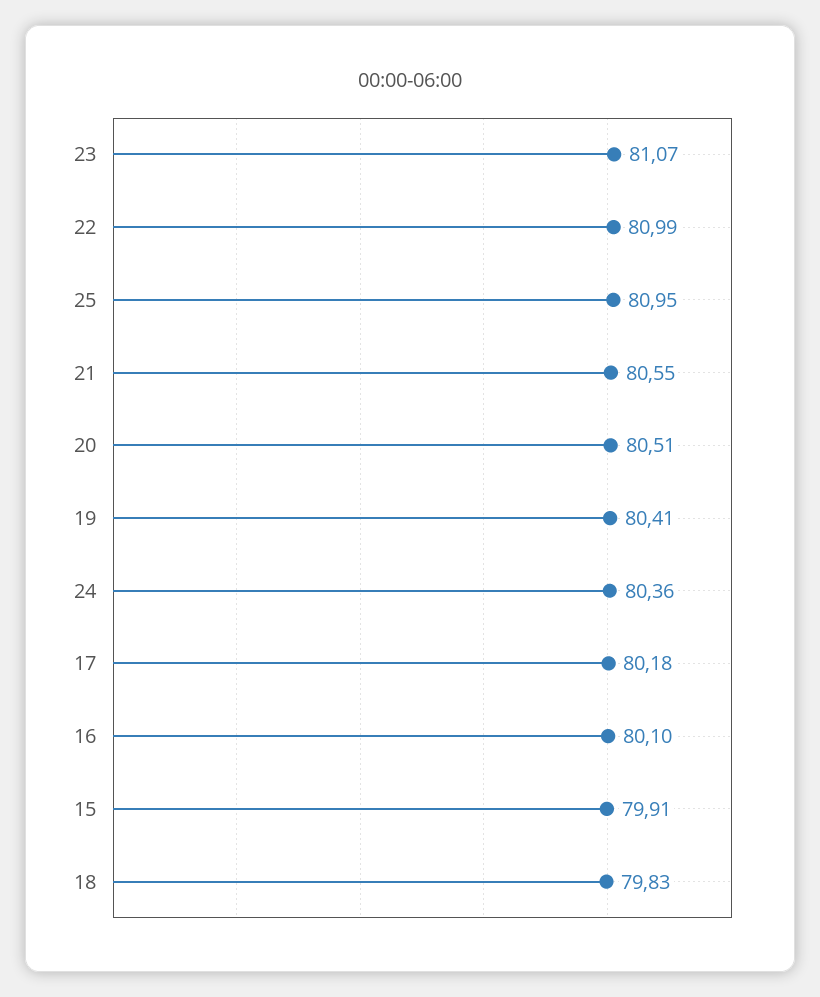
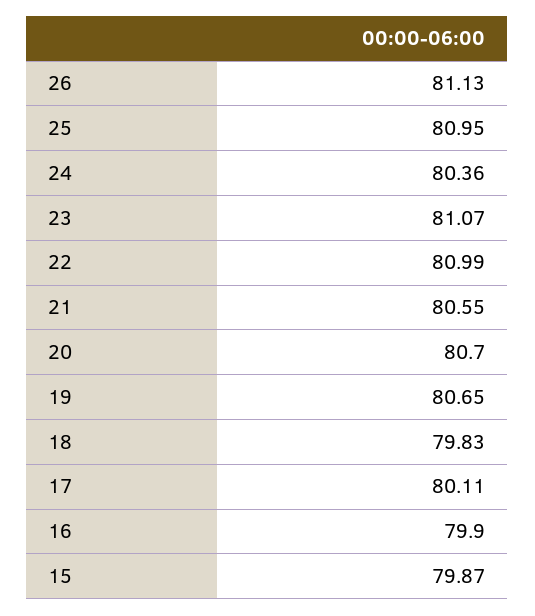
  {
    "23": 81.07,
    "22": 80.99,
    "25": 80.95,
    "21": 80.55,
-   "20": 80.51,
+   "20": 80.7,
-   "19": 80.41,
+   "19": 80.65,
    "24": 80.36,
-   "17": 80.18,
+   "17": 80.11,
-   "16": 80.1,
+   "16": 79.9,
-   "15": 79.91,
+   "15": 79.87,
-   "18": 79.83
+   "18": 79.83,
+   "26": 81.13
  }

